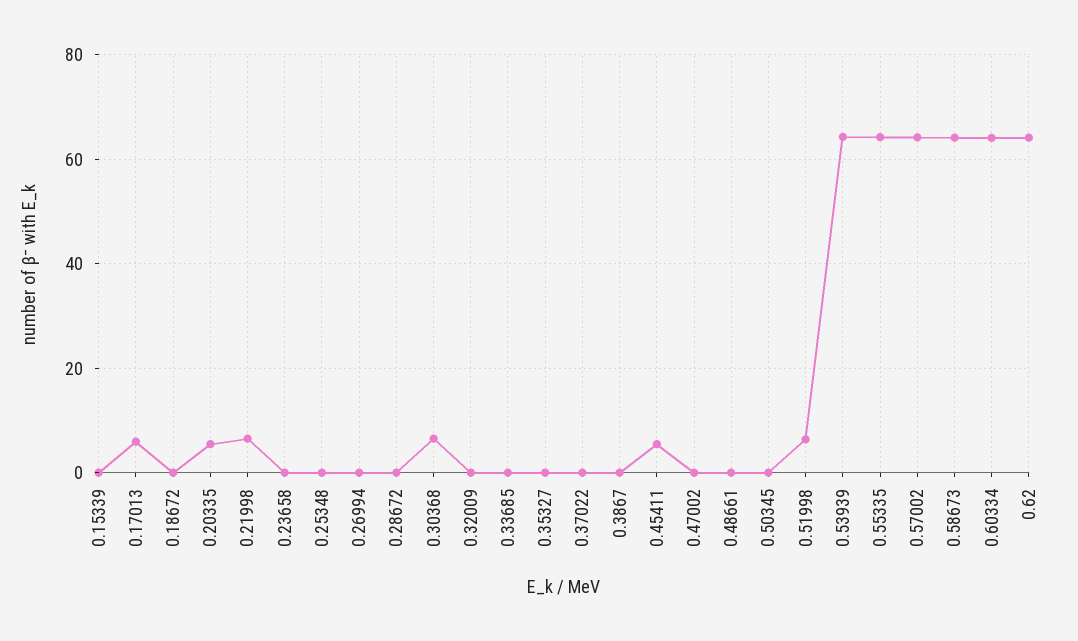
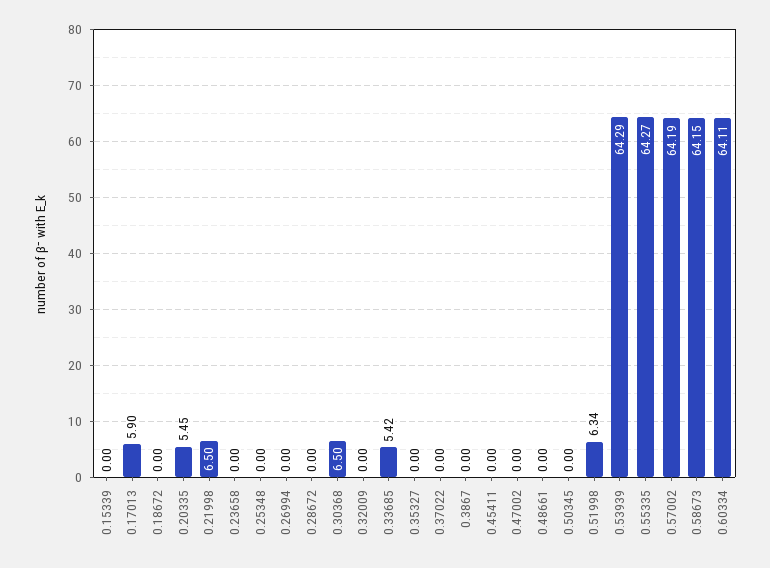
  {
    "0.15339": 0,
    "0.17013": 5.9,
    "0.18672": 0,
    "0.20335": 5.45,
    "0.21998": 6.5,
    "0.23658": 0,
    "0.25348": 0,
    "0.26994": 0,
    "0.28672": 0,
    "0.30368": 6.5,
    "0.32009": 0,
-   "0.33685": 0,
+   "0.33685": 5.42,
    "0.35327": 0,
    "0.37022": 0,
    "0.3867": 0,
-   "0.45411": 6,
+   "0.45411": 0,
    "0.47002": 0,
    "0.48661": 0,
    "0.50345": 0,
    "0.51998": 6.34,
    "0.53939": 64.29,
    "0.55335": 64.27,
    "0.57002": 64.19,
    "0.58673": 64.15,
-   "0.60334": 64.11,
+   "0.60334": 64.11
-   "0.62": 64
  }

